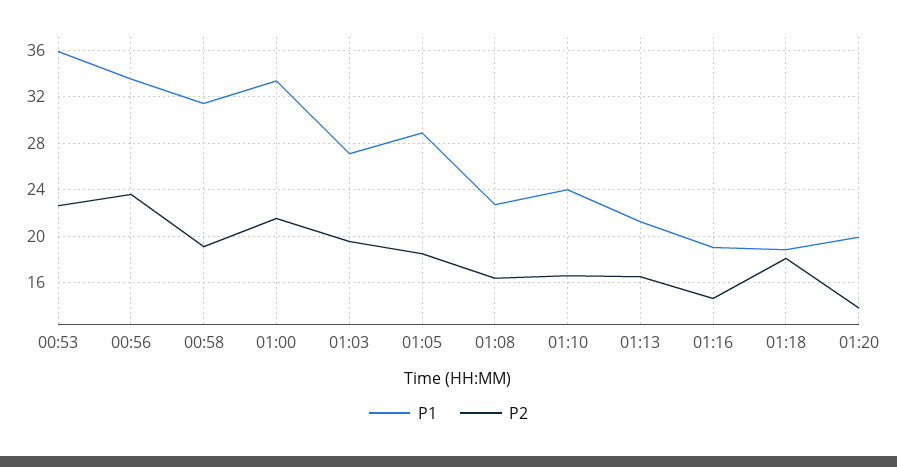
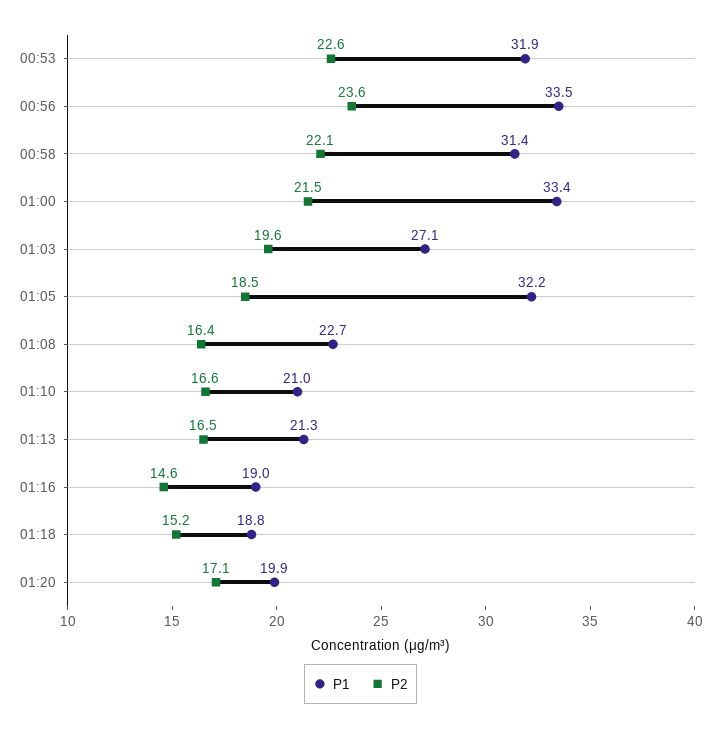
  {
    "P1": {
-     "00:53": 36,
+     "00:53": 31.9,
      "00:56": 33.5,
      "00:58": 31.4,
      "01:00": 33.4,
      "01:03": 27.1,
-     "01:05": 29,
+     "01:05": 32.2,
      "01:08": 22.7,
-     "01:10": 24,
+     "01:10": 21,
      "01:13": 21.3,
      "01:16": 19,
      "01:18": 18.8,
      "01:20": 19.9
    },
    "P2": {
      "00:53": 22.6,
      "00:56": 23.6,
-     "00:58": 19,
+     "00:58": 22.1,
      "01:00": 21.5,
      "01:03": 19.6,
      "01:05": 18.5,
      "01:08": 16.4,
      "01:10": 16.6,
      "01:13": 16.5,
      "01:16": 14.6,
-     "01:18": 18,
+     "01:18": 15.2,
-     "01:20": 14
+     "01:20": 17.1
    }
  }

